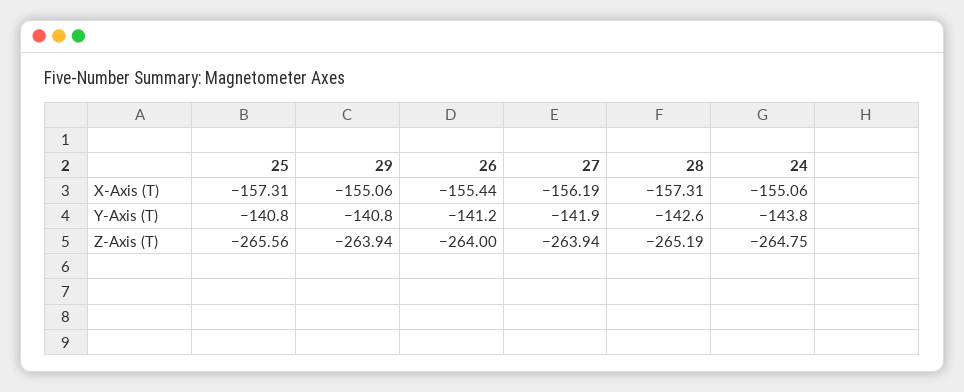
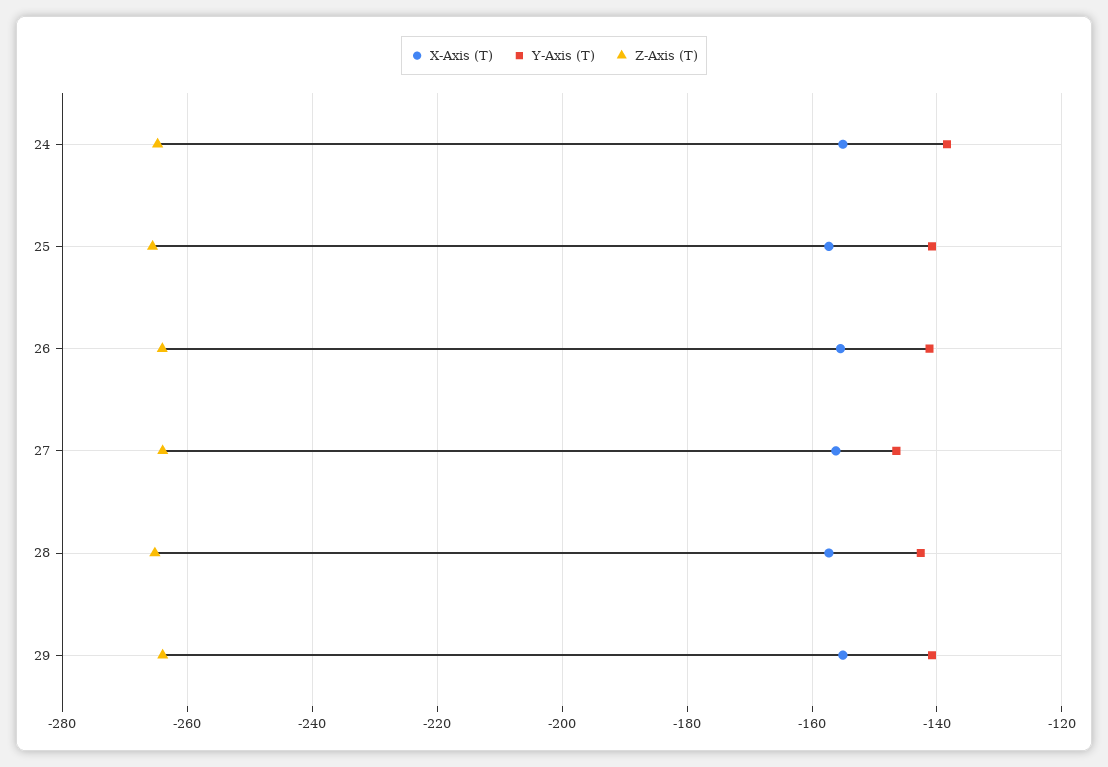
  {
    "X-Axis (T)": {
      "25": -157.31,
      "29": -155.06,
      "26": -155.44,
      "27": -156.19,
      "28": -157.31,
      "24": -155.06
    },
    "Y-Axis (T)": {
      "25": -140.8,
      "29": -140.8,
      "26": -141.2,
-     "27": -141.9,
+     "27": -146,
      "28": -142.6,
-     "24": -143.8
+     "24": -138
    },
    "Z-Axis (T)": {
      "25": -265.56,
      "29": -263.94,
      "26": -264,
      "27": -263.94,
      "28": -265.19,
      "24": -264.75
    }
  }

